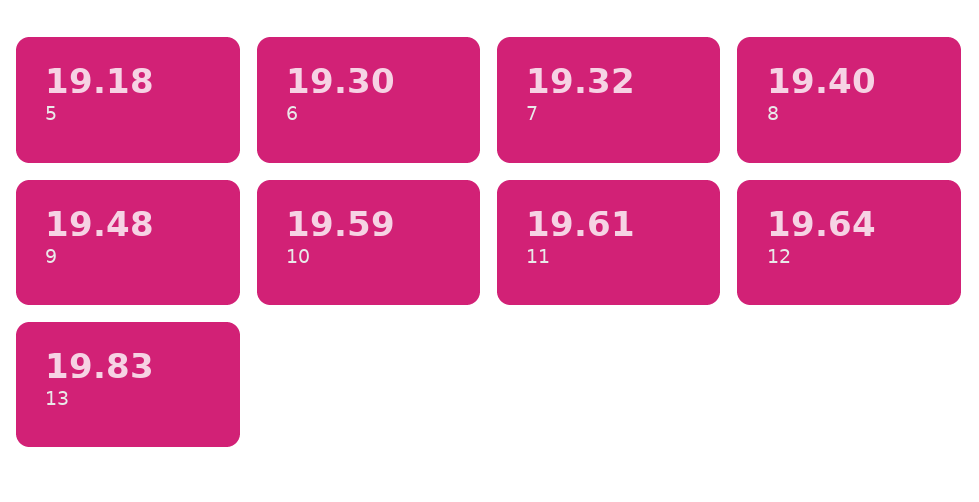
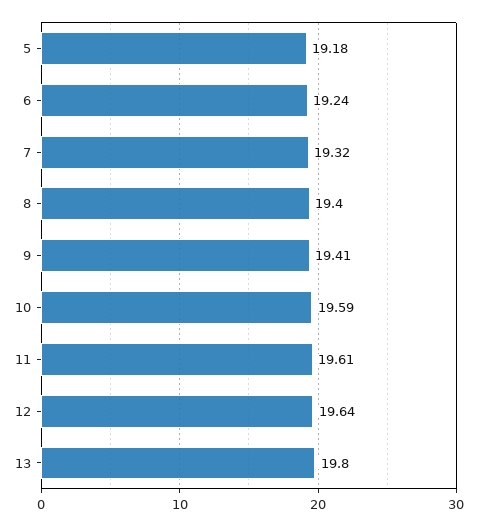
  {
    "5": 19.18,
-   "6": 19.3,
+   "6": 19.24,
    "7": 19.32,
    "8": 19.4,
-   "9": 19.48,
+   "9": 19.41,
    "10": 19.59,
    "11": 19.61,
    "12": 19.64,
-   "13": 19.83
+   "13": 19.8
  }

